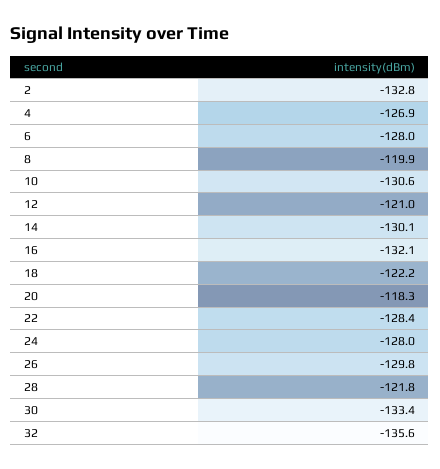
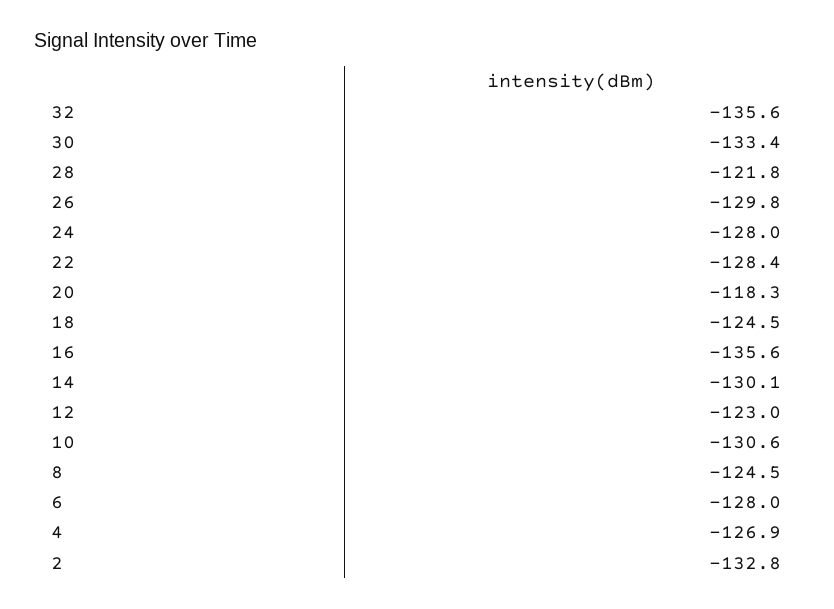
  {
    "2": -132.8,
    "4": -126.9,
    "6": -128,
-   "8": -119.9,
+   "8": -124.5,
    "10": -130.6,
-   "12": -121,
+   "12": -123,
    "14": -130.1,
-   "16": -132.1,
+   "16": -135.6,
-   "18": -122.2,
+   "18": -124.5,
    "20": -118.3,
    "22": -128.4,
    "24": -128,
    "26": -129.8,
    "28": -121.8,
    "30": -133.4,
    "32": -135.6
  }

